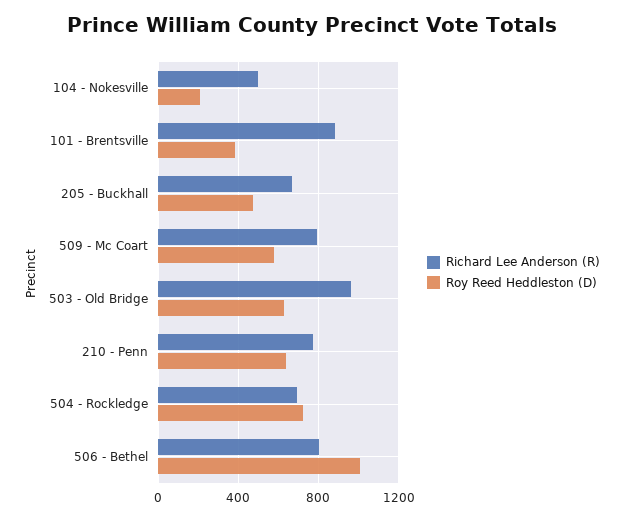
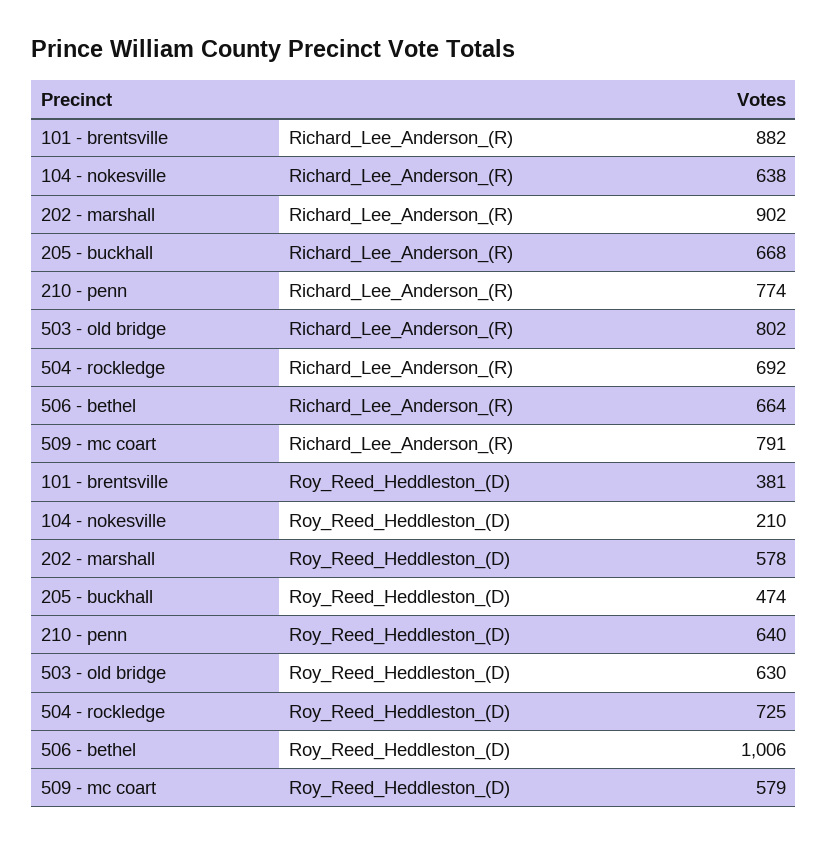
  {
    "Richard Lee Anderson (R)": {
-     "104 - Nokesville": 500,
+     "104 - Nokesville": 638,
      "101 - Brentsville": 882,
      "205 - Buckhall": 668,
      "509 - Mc Coart": 791,
-     "503 - Old Bridge": 950,
+     "503 - Old Bridge": 802,
      "210 - Penn": 774,
      "504 - Rockledge": 692,
-     "506 - Bethel": 800
+     "506 - Bethel": 664,
+     "202 - marshall": 902
    },
    "Roy Reed Heddleston (D)": {
      "104 - Nokesville": 210,
      "101 - Brentsville": 381,
      "205 - Buckhall": 474,
      "509 - Mc Coart": 579,
      "503 - Old Bridge": 630,
      "210 - Penn": 640,
      "504 - Rockledge": 725,
-     "506 - Bethel": 1006
+     "506 - Bethel": 1006,
+     "202 - marshall": 578
    }
  }

